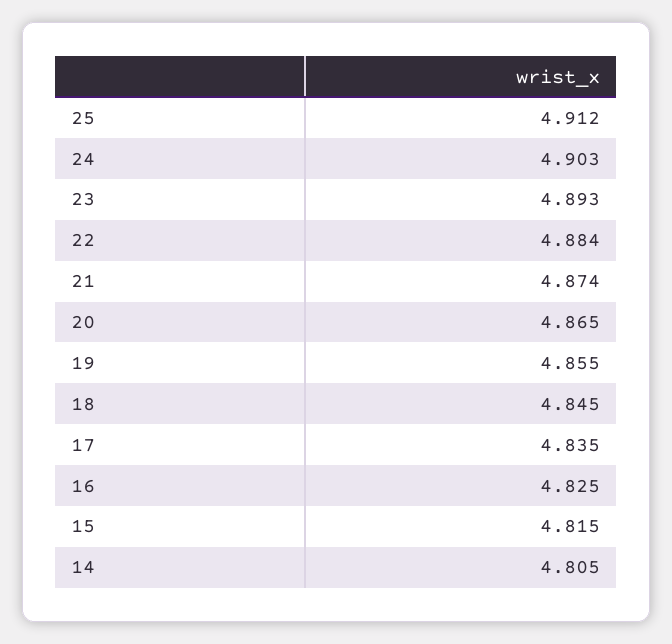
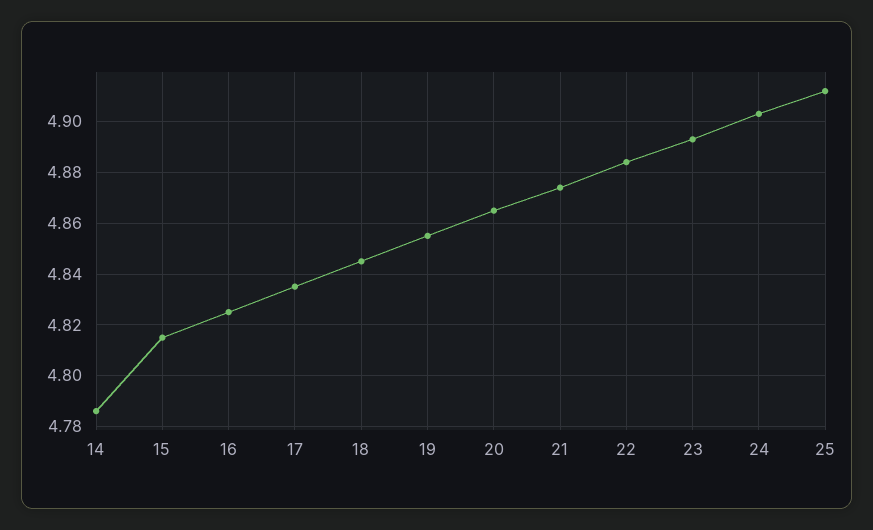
  {
    "25": 4.912,
    "24": 4.903,
    "23": 4.893,
    "22": 4.884,
    "21": 4.874,
    "20": 4.865,
    "19": 4.855,
    "18": 4.845,
    "17": 4.835,
    "16": 4.825,
    "15": 4.815,
-   "14": 4.805
+   "14": 4.785
  }

